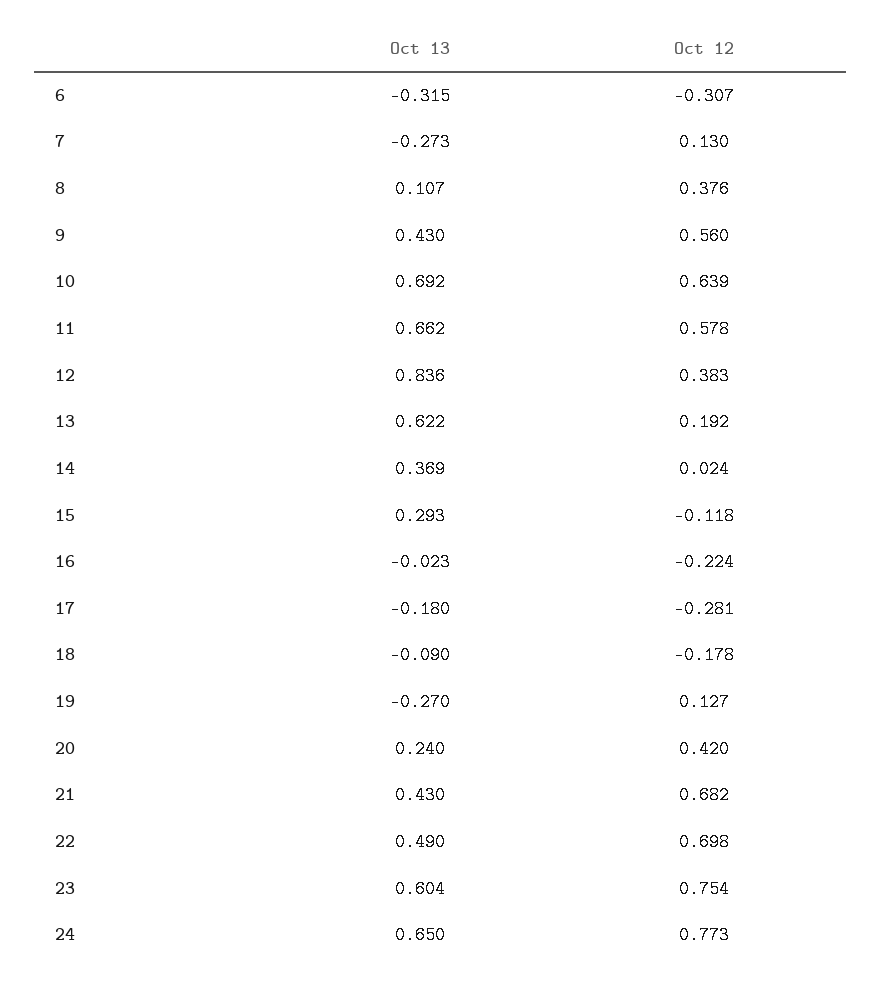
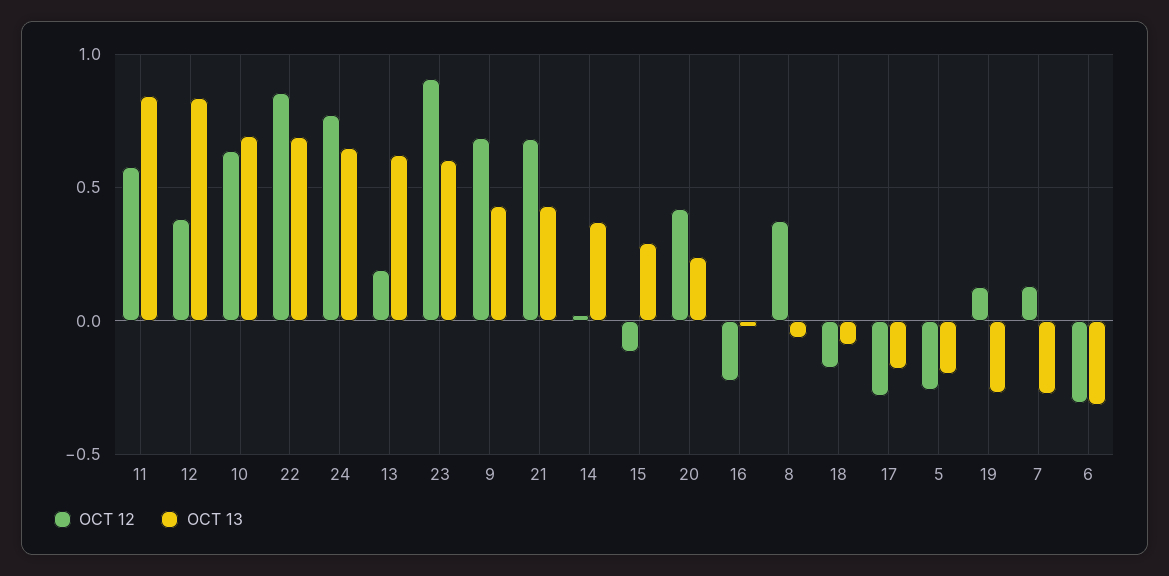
  {
    "Oct 13": {
      "6": -0.315,
      "7": -0.273,
-     "8": 0.107,
+     "8": -0.05,
      "9": 0.43,
      "10": 0.692,
-     "11": 0.662,
+     "11": 0.85,
      "12": 0.836,
      "13": 0.622,
      "14": 0.369,
      "15": 0.293,
      "16": -0.023,
      "17": -0.18,
      "18": -0.09,
      "19": -0.27,
      "20": 0.24,
      "21": 0.43,
-     "22": 0.49,
+     "22": 0.7,
      "23": 0.604,
-     "24": 0.65
+     "24": 0.65,
+     "5": -0.2
    },
    "Oct 12": {
      "6": -0.307,
      "7": 0.13,
      "8": 0.376,
-     "9": 0.56,
+     "9": 0.7,
      "10": 0.639,
      "11": 0.578,
      "12": 0.383,
      "13": 0.192,
      "14": 0.024,
      "15": -0.118,
      "16": -0.224,
      "17": -0.281,
      "18": -0.178,
      "19": 0.127,
      "20": 0.42,
      "21": 0.682,
-     "22": 0.698,
+     "22": 0.85,
-     "23": 0.754,
+     "23": 0.9,
-     "24": 0.773
+     "24": 0.773,
+     "5": -0.25
    }
  }

